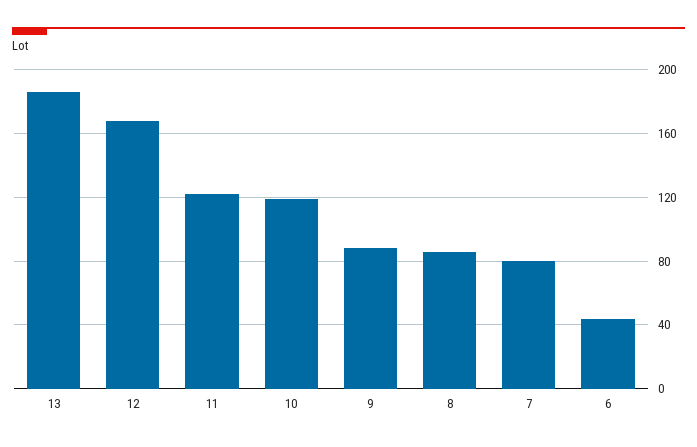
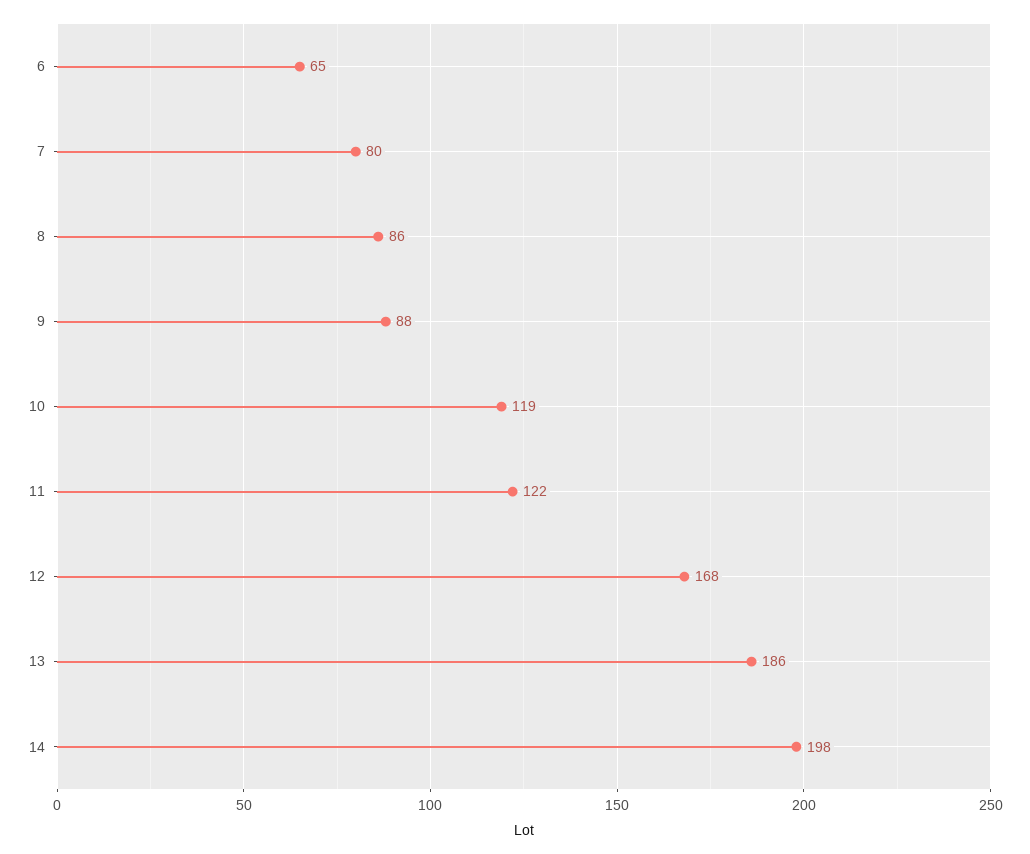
  {
    "13": 186,
    "12": 168,
    "11": 122,
    "10": 119,
    "9": 88,
    "8": 86,
    "7": 80,
-   "6": 45
+   "6": 65,
+   "14": 198
  }

